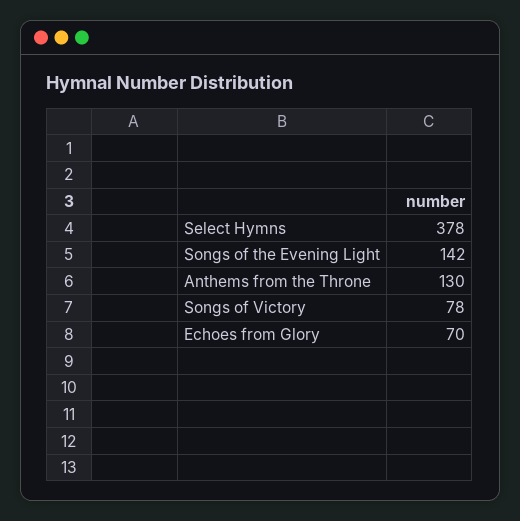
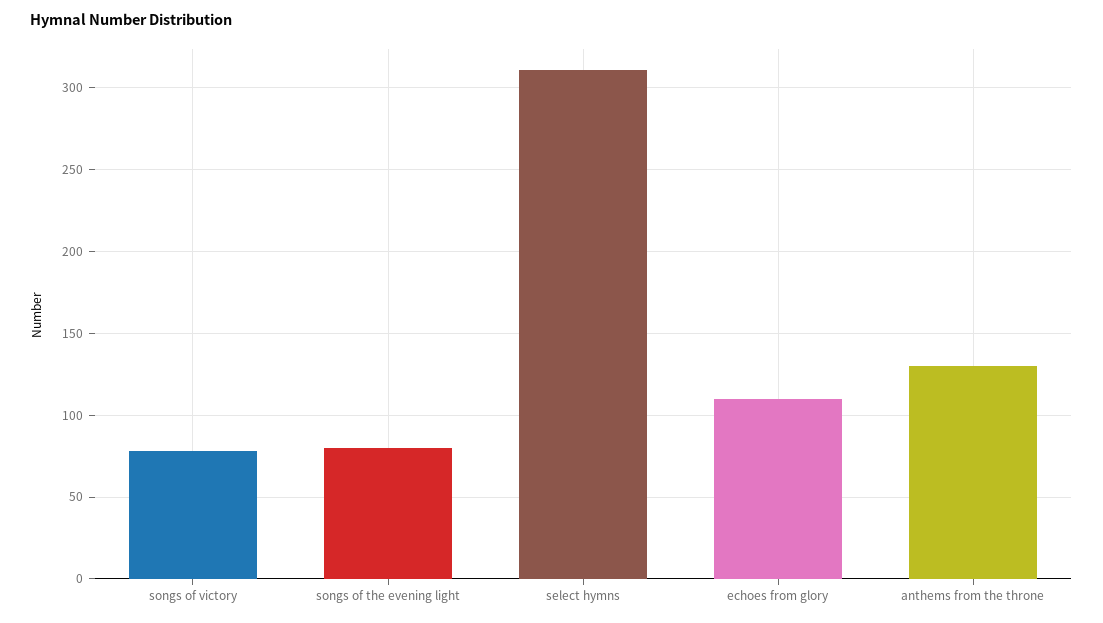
  {
-   "Select Hymns": 378,
+   "Select Hymns": 310,
-   "Songs of the Evening Light": 142,
+   "Songs of the Evening Light": 80,
    "Anthems from the Throne": 130,
    "Songs of Victory": 78,
-   "Echoes from Glory": 70
+   "Echoes from Glory": 110
  }

